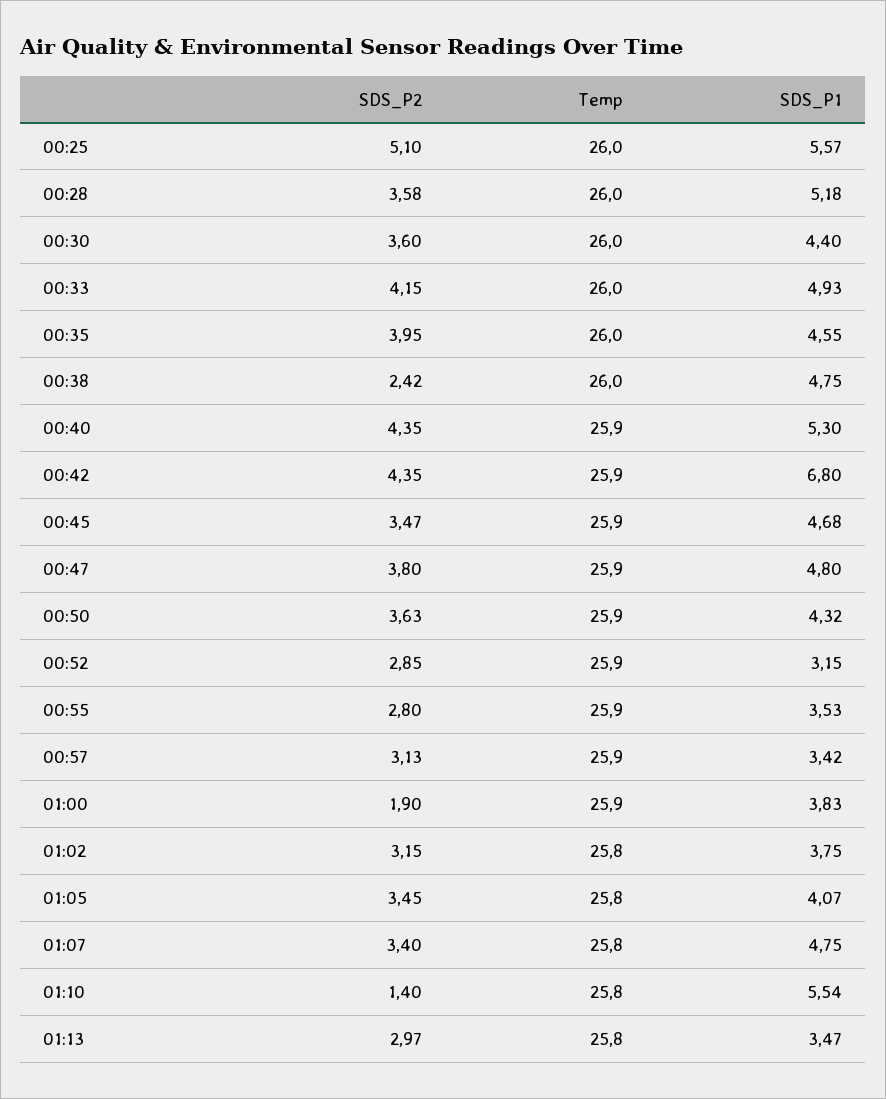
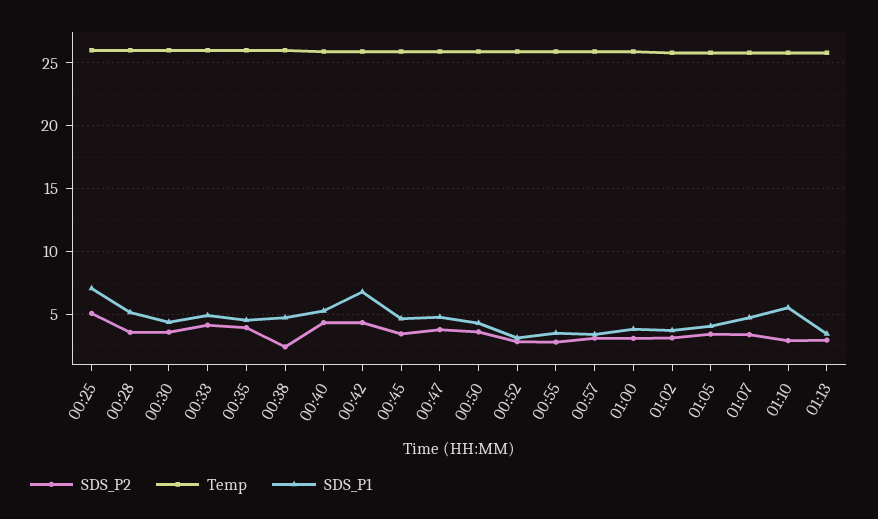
  {
    "SDS_P2": {
      "00:25": 5.1,
      "00:28": 3.58,
      "00:30": 3.6,
      "00:33": 4.15,
      "00:35": 3.95,
      "00:38": 2.42,
      "00:40": 4.35,
      "00:42": 4.35,
      "00:45": 3.47,
      "00:47": 3.8,
      "00:50": 3.63,
      "00:52": 2.85,
      "00:55": 2.8,
      "00:57": 3.13,
-     "01:00": 1.9,
+     "01:00": 3,
      "01:02": 3.15,
      "01:05": 3.45,
      "01:07": 3.4,
-     "01:10": 1.4,
+     "01:10": 3,
      "01:13": 2.97
    },
    "Temp": {
      "00:25": 26,
      "00:28": 26,
      "00:30": 26,
      "00:33": 26,
      "00:35": 26,
      "00:38": 26,
      "00:40": 25.9,
      "00:42": 25.9,
      "00:45": 25.9,
      "00:47": 25.9,
      "00:50": 25.9,
      "00:52": 25.9,
      "00:55": 25.9,
      "00:57": 25.9,
      "01:00": 25.9,
      "01:02": 25.8,
      "01:05": 25.8,
      "01:07": 25.8,
      "01:10": 25.8,
      "01:13": 25.8
    },
    "SDS_P1": {
-     "00:25": 5.57,
+     "00:25": 7,
      "00:28": 5.18,
      "00:30": 4.4,
      "00:33": 4.93,
      "00:35": 4.55,
      "00:38": 4.75,
      "00:40": 5.3,
      "00:42": 6.8,
      "00:45": 4.68,
      "00:47": 4.8,
      "00:50": 4.32,
      "00:52": 3.15,
      "00:55": 3.53,
      "00:57": 3.42,
      "01:00": 3.83,
      "01:02": 3.75,
      "01:05": 4.07,
      "01:07": 4.75,
      "01:10": 5.54,
      "01:13": 3.47
    }
  }

